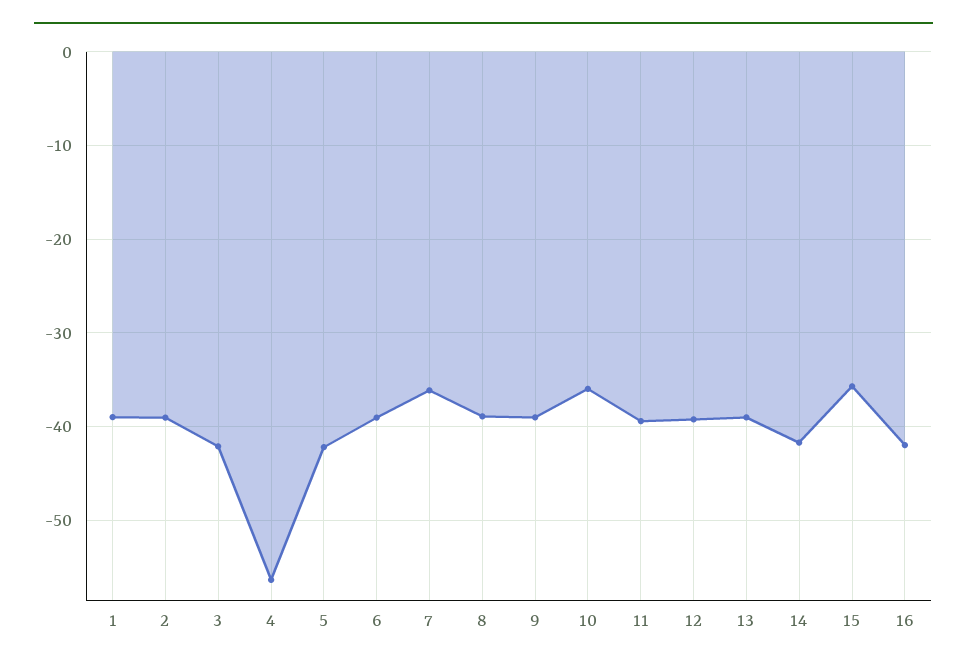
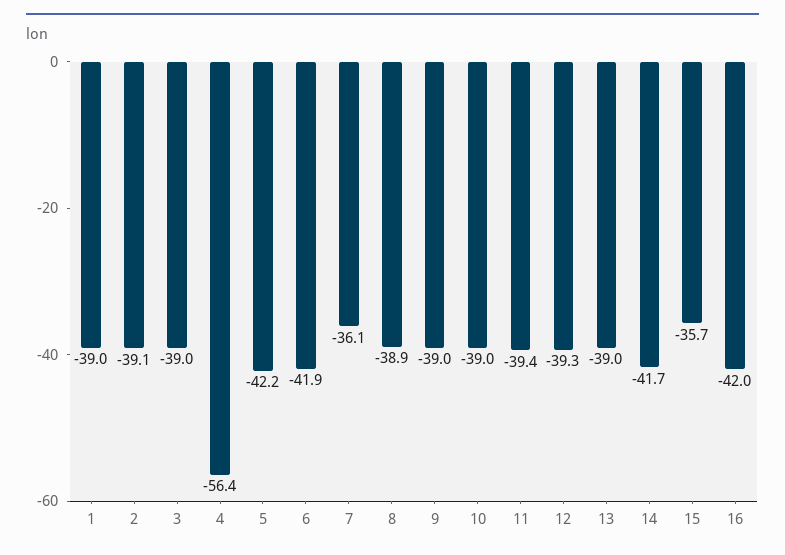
  {
    "1": -39,
    "2": -39.1,
-   "3": -42,
+   "3": -39,
    "4": -56.4,
    "5": -42.2,
-   "6": -39,
+   "6": -41.9,
    "7": -36.1,
    "8": -38.9,
    "9": -39,
-   "10": -36,
+   "10": -39,
    "11": -39.4,
    "12": -39.3,
    "13": -39,
    "14": -41.7,
    "15": -35.7,
    "16": -42
  }

